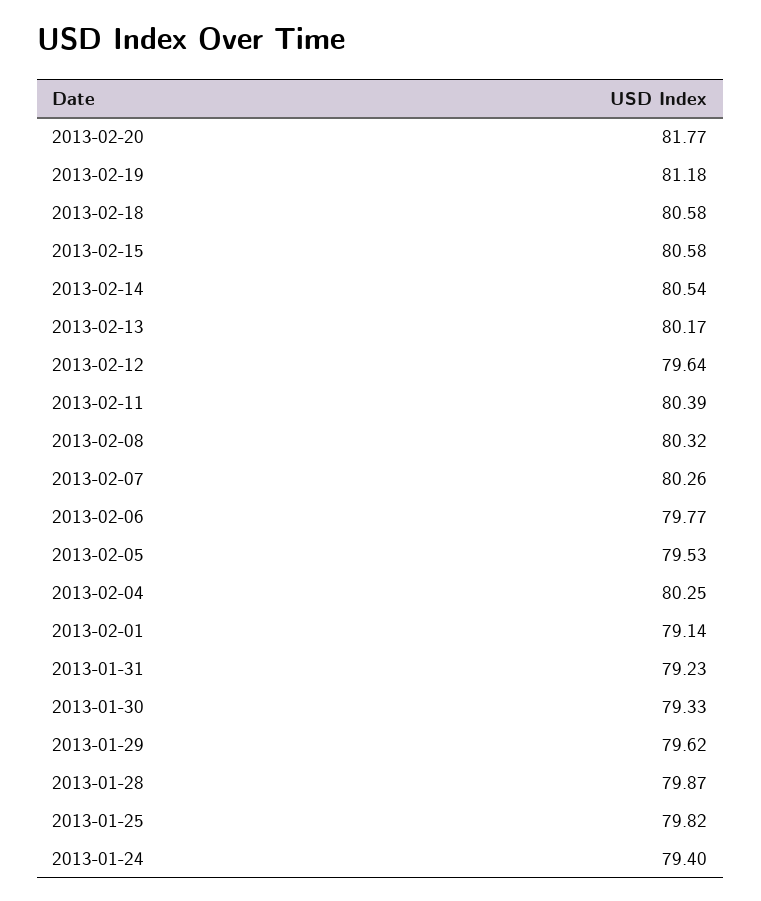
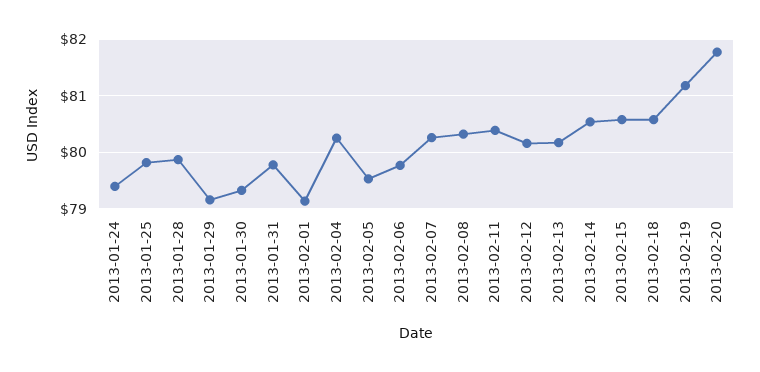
  {
    "2013-02-20": 81.77,
    "2013-02-19": 81.18,
    "2013-02-18": 80.58,
    "2013-02-15": 80.58,
    "2013-02-14": 80.54,
    "2013-02-13": 80.17,
-   "2013-02-12": 79.64,
+   "2013-02-12": 80.2,
    "2013-02-11": 80.39,
    "2013-02-08": 80.32,
    "2013-02-07": 80.26,
    "2013-02-06": 79.77,
    "2013-02-05": 79.53,
    "2013-02-04": 80.25,
    "2013-02-01": 79.14,
-   "2013-01-31": 79.23,
+   "2013-01-31": 79.8,
    "2013-01-30": 79.33,
-   "2013-01-29": 79.62,
+   "2013-01-29": 79.2,
    "2013-01-28": 79.87,
    "2013-01-25": 79.82,
    "2013-01-24": 79.4
  }

